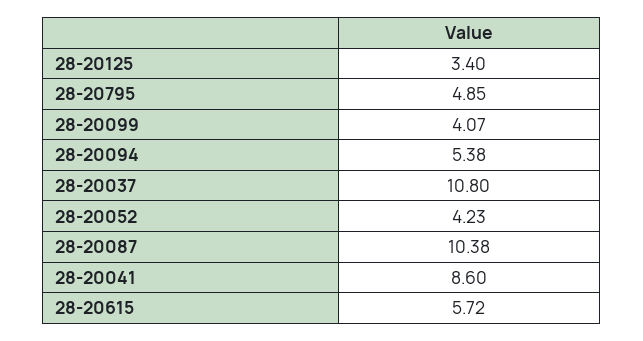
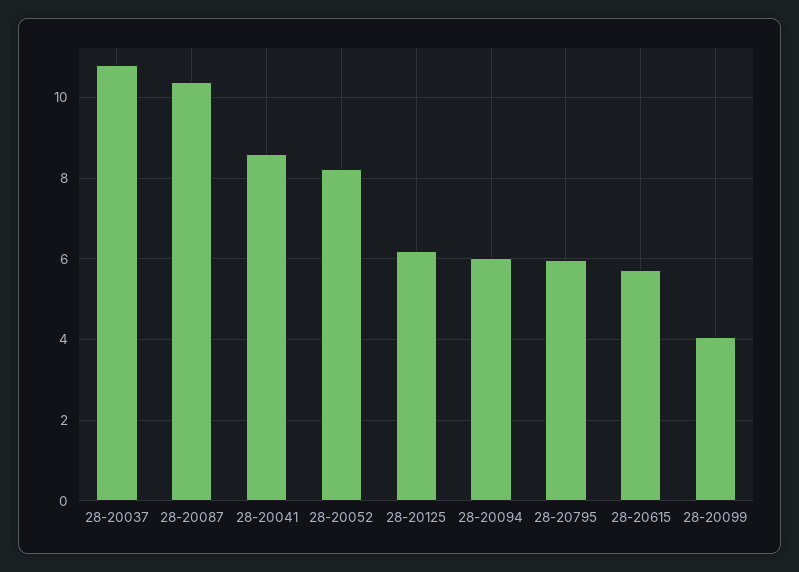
  {
-   "28-20125": 3.4,
+   "28-20125": 6.2,
-   "28-20795": 4.85,
+   "28-20795": 6,
    "28-20099": 4.07,
-   "28-20094": 5.38,
+   "28-20094": 6,
    "28-20037": 10.8,
-   "28-20052": 4.23,
+   "28-20052": 8.2,
    "28-20087": 10.38,
    "28-20041": 8.6,
    "28-20615": 5.72
  }

